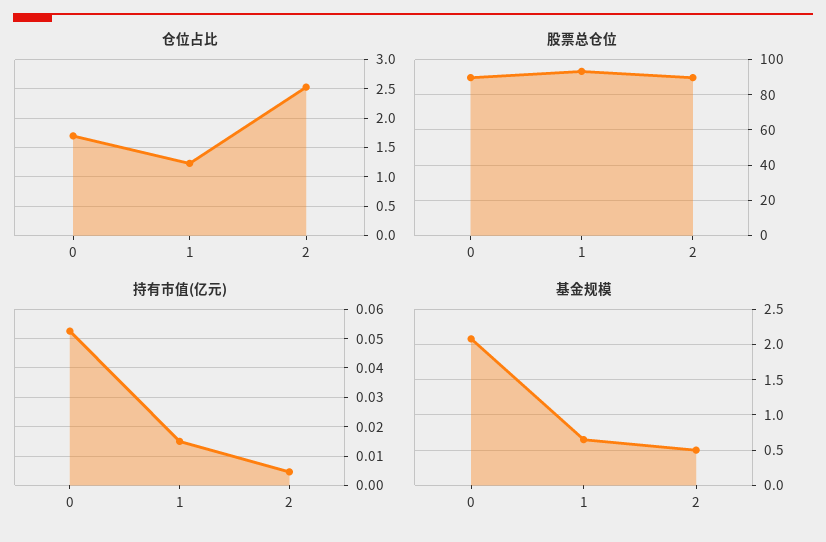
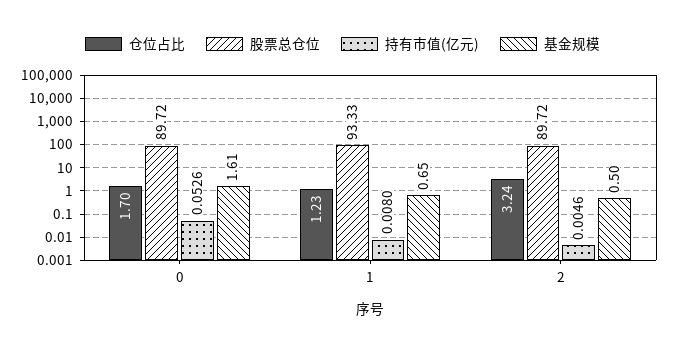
  {
    "仓位占比": {
      "0": 1.7,
      "1": 1.23,
-     "2": 2.5
+     "2": 3.24
    },
    "股票总仓位": {
      "0": 89.72,
      "1": 93.33,
      "2": 89.72
    },
    "持有市值(亿元)": {
      "0": 0.0526,
-     "1": 0.015,
+     "1": 0.008,
      "2": 0.0046
    },
    "基金规模": {
-     "0": 2.1,
+     "0": 1.61,
      "1": 0.65,
      "2": 0.5
    }
  }

